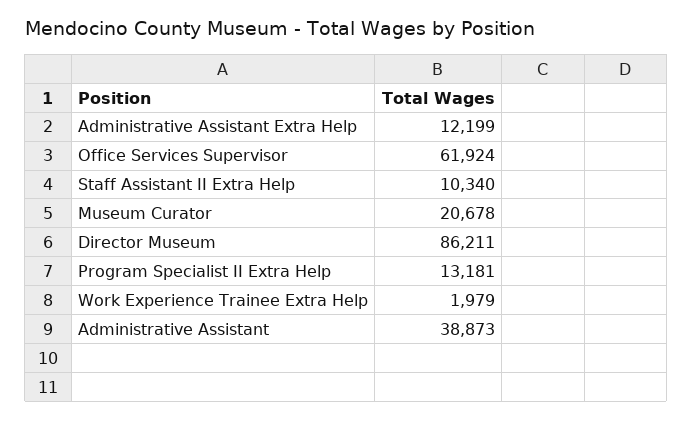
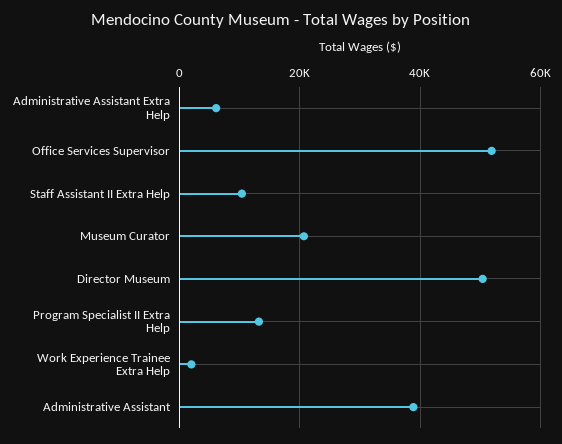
  {
-   "Administrative Assistant Extra Help": 12199,
+   "Administrative Assistant Extra Help": 6000,
-   "Office Services Supervisor": 61924,
+   "Office Services Supervisor": 52000,
    "Staff Assistant II Extra Help": 10340,
    "Museum Curator": 20678,
-   "Director Museum": 86211,
+   "Director Museum": 50000,
    "Program Specialist II Extra Help": 13181,
    "Work Experience Trainee Extra Help": 1979,
    "Administrative Assistant": 38873
  }

